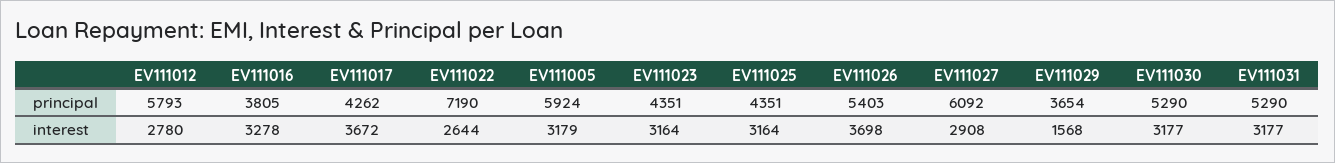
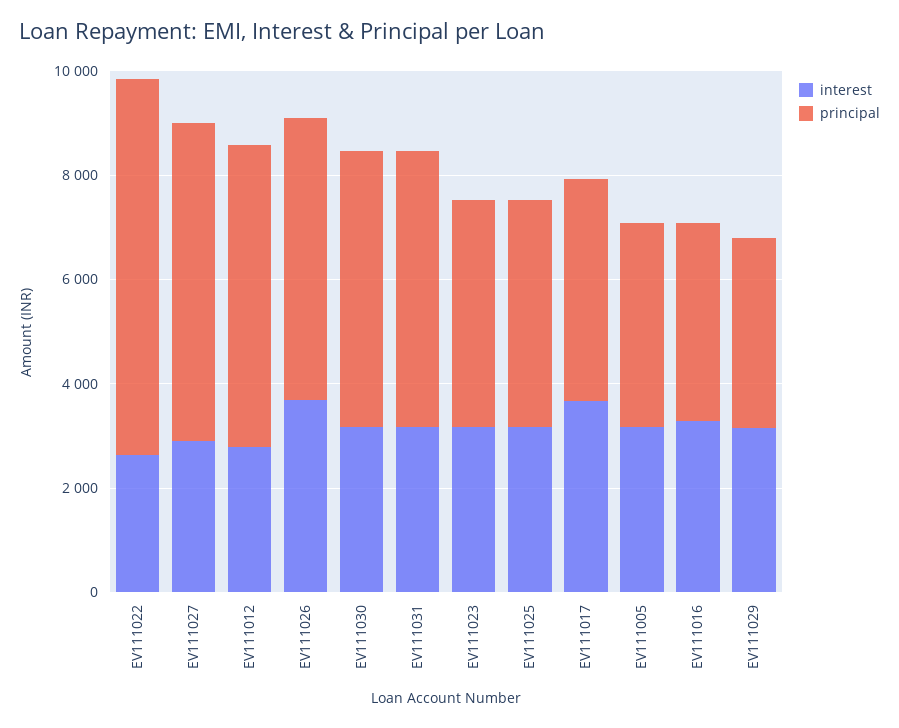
  {
    "principal": {
      "EV111012": 5793,
      "EV111016": 3805,
      "EV111017": 4262,
      "EV111022": 7190,
-     "EV111005": 5924,
+     "EV111005": 4000,
      "EV111023": 4351,
      "EV111025": 4351,
      "EV111026": 5403,
      "EV111027": 6092,
      "EV111029": 3654,
      "EV111030": 5290,
      "EV111031": 5290
    },
    "interest": {
      "EV111012": 2780,
      "EV111016": 3278,
      "EV111017": 3672,
      "EV111022": 2644,
      "EV111005": 3179,
      "EV111023": 3164,
      "EV111025": 3164,
      "EV111026": 3698,
      "EV111027": 2908,
-     "EV111029": 1568,
+     "EV111029": 3000,
      "EV111030": 3177,
      "EV111031": 3177
    }
  }

